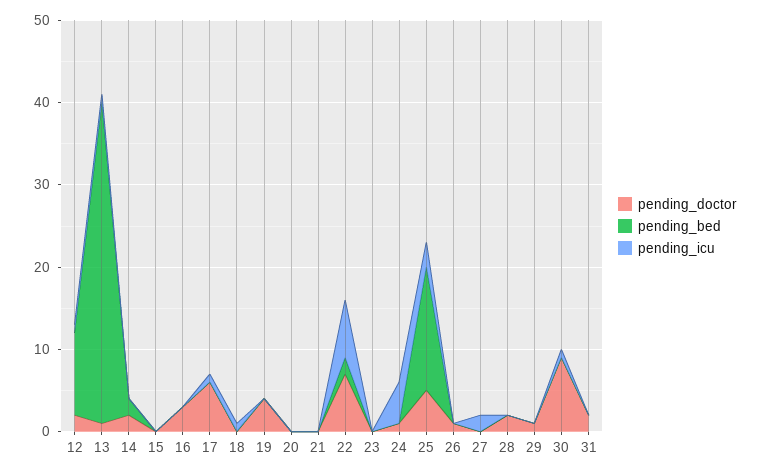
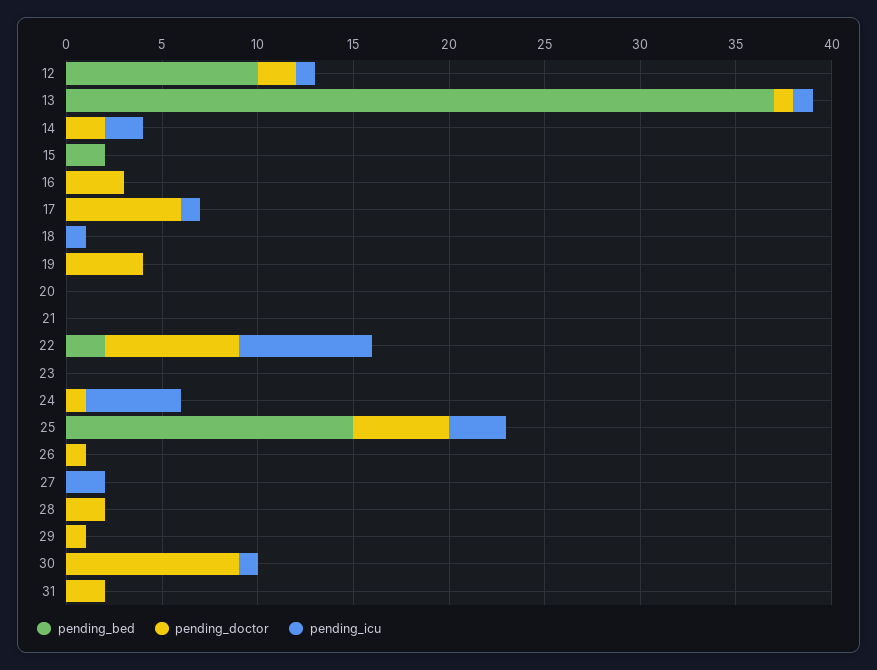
  {
    "pending_doctor": {
      "12": 2,
      "13": 1,
      "14": 2,
      "15": 0,
      "16": 3,
      "17": 6,
      "18": 0,
      "19": 4,
      "20": 0,
      "21": 0,
      "22": 7,
      "23": 0,
      "24": 1,
      "25": 5,
      "26": 1,
      "27": 0,
      "28": 2,
      "29": 1,
      "30": 9,
      "31": 2
    },
    "pending_bed": {
      "12": 10,
-     "13": 39,
+     "13": 37,
-     "14": 2,
+     "14": 0,
-     "15": 0,
+     "15": 2,
      "16": 0,
      "17": 0,
      "18": 0,
      "19": 0,
      "20": 0,
      "21": 0,
      "22": 2,
      "23": 0,
      "24": 0,
      "25": 15,
      "26": 0,
      "27": 0,
      "28": 0,
      "29": 0,
      "30": 0,
      "31": 0
    },
    "pending_icu": {
      "12": 1,
      "13": 1,
-     "14": 0,
+     "14": 2,
      "15": 0,
      "16": 0,
      "17": 1,
      "18": 1,
      "19": 0,
      "20": 0,
      "21": 0,
      "22": 7,
      "23": 0,
      "24": 5,
      "25": 3,
      "26": 0,
      "27": 2,
      "28": 0,
      "29": 0,
      "30": 1,
      "31": 0
    }
  }

